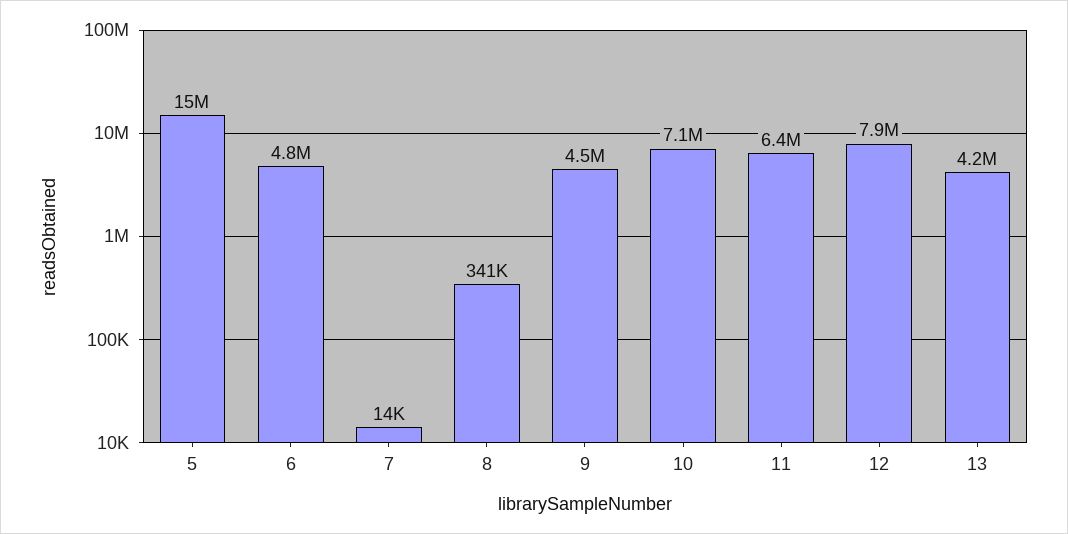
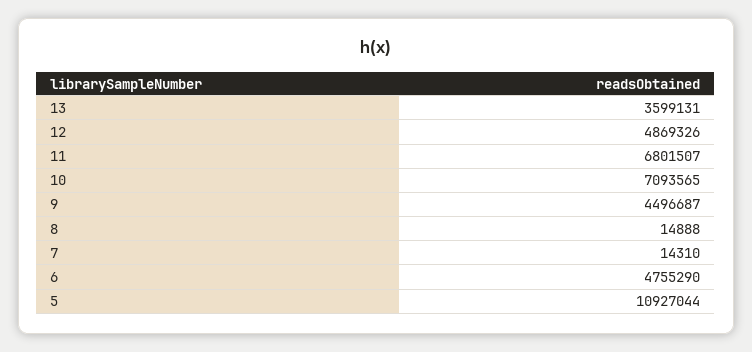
  {
-   "5": 15000000,
+   "5": 10927044,
    "6": 4755290,
    "7": 14310,
-   "8": 341000,
+   "8": 14888,
    "9": 4496687,
    "10": 7093565,
-   "11": 6400000,
+   "11": 6801507,
-   "12": 7900000,
+   "12": 4869326,
-   "13": 4200000
+   "13": 3599131
  }

